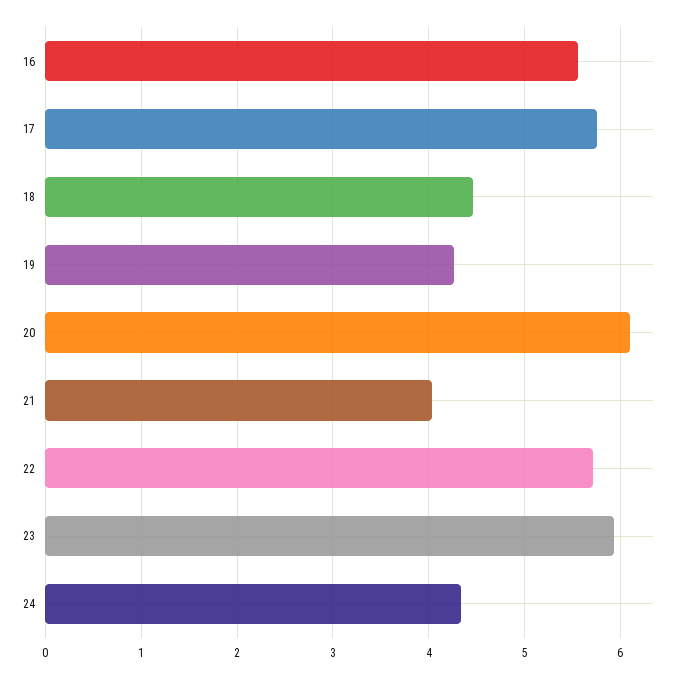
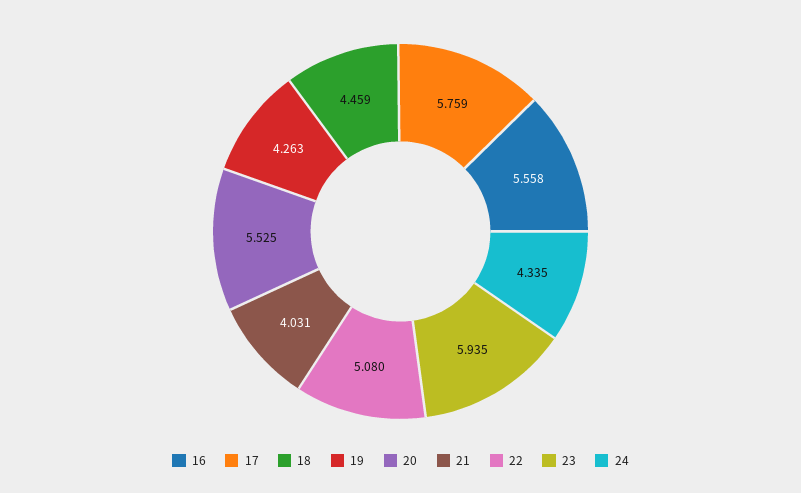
  {
    "16": 5.558,
    "17": 5.759,
    "18": 4.459,
    "19": 4.263,
-   "20": 6.1,
+   "20": 5.525,
    "21": 4.031,
-   "22": 5.7,
+   "22": 5.08,
    "23": 5.935,
    "24": 4.335
  }

